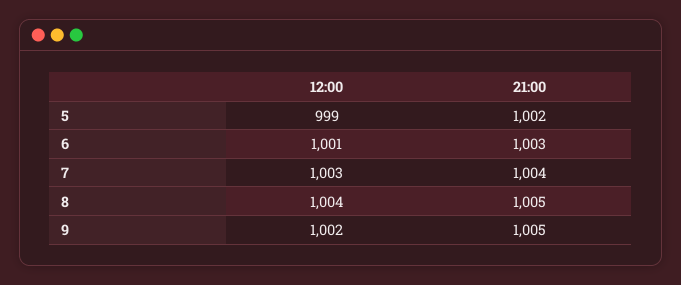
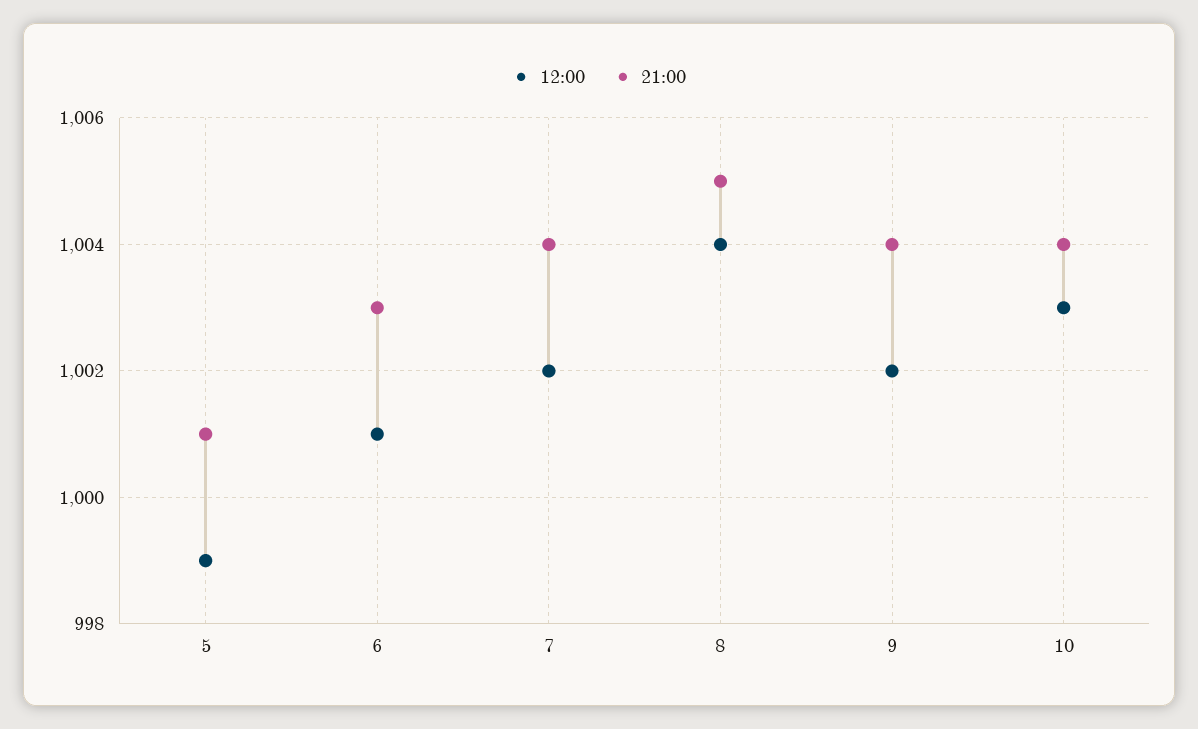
  {
    "12:00": {
      "5": 999,
      "6": 1001,
-     "7": 1003,
+     "7": 1002,
      "8": 1004,
-     "9": 1002
+     "9": 1002,
+     "10": 1003
    },
    "21:00": {
-     "5": 1002,
+     "5": 1001,
      "6": 1003,
      "7": 1004,
      "8": 1005,
-     "9": 1005
+     "9": 1004,
+     "10": 1004
    }
  }

